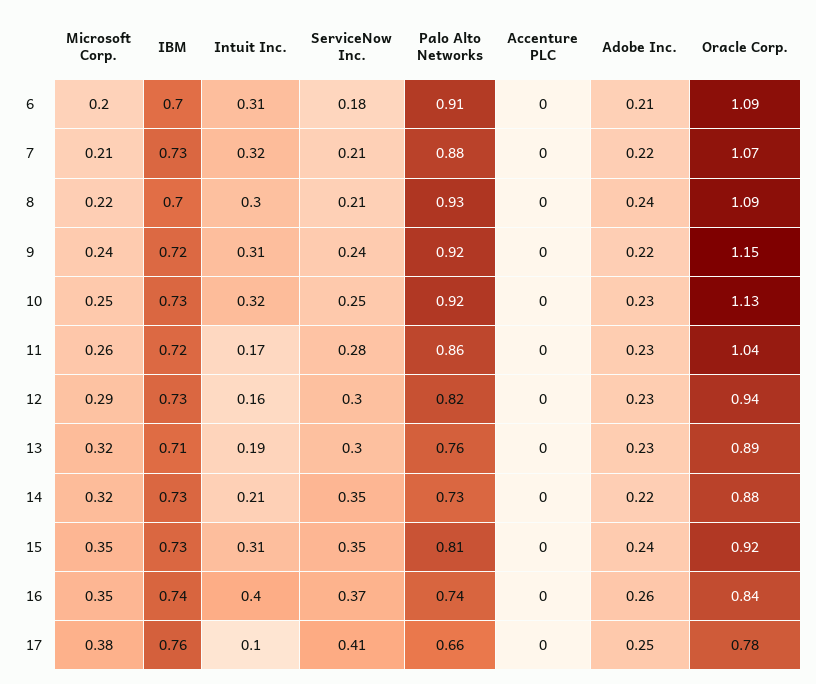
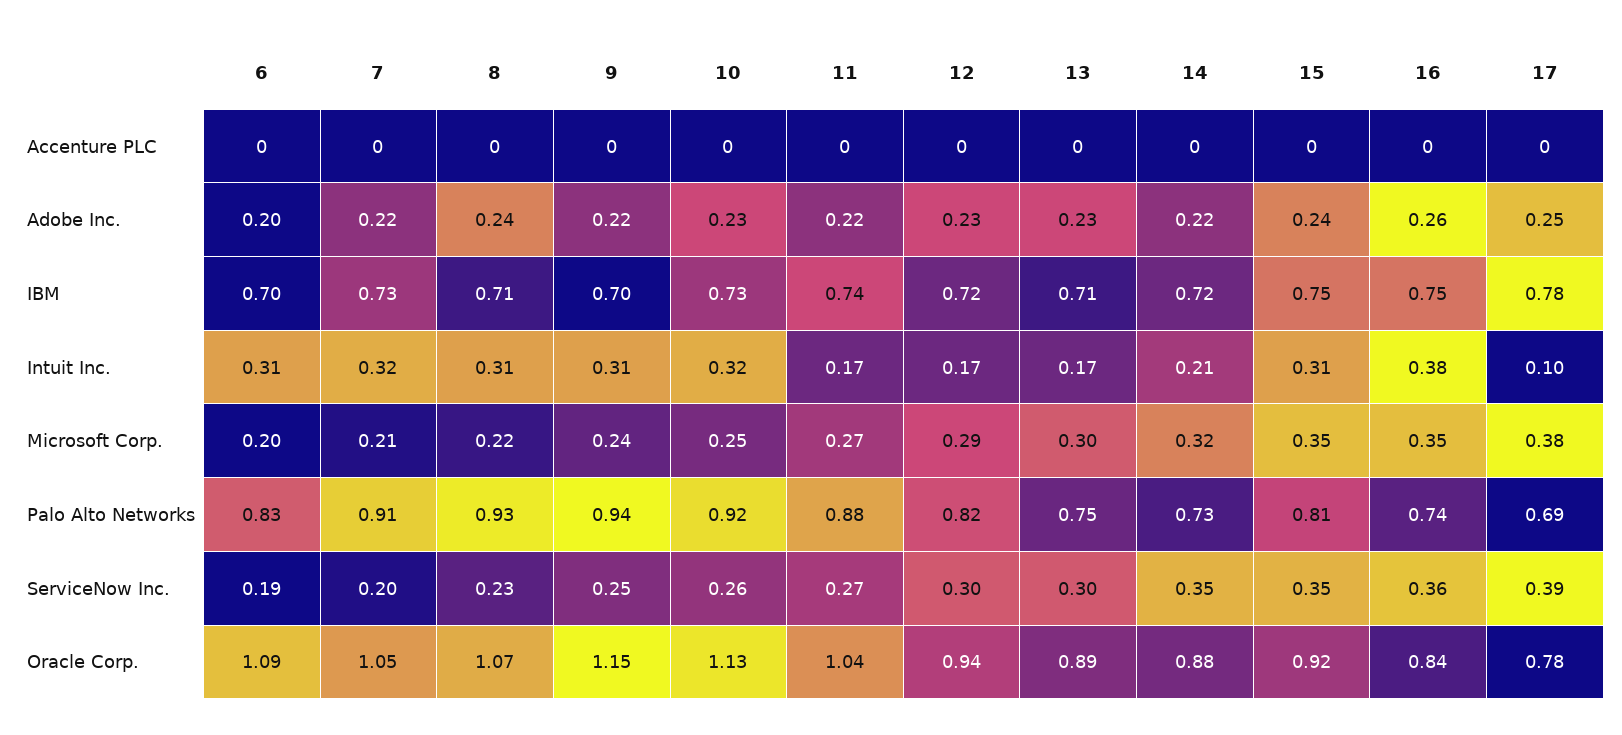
  {
    "Microsoft Corp.": {
      "6": 0.2,
      "7": 0.21,
      "8": 0.22,
      "9": 0.24,
      "10": 0.25,
-     "11": 0.26,
+     "11": 0.27,
      "12": 0.29,
-     "13": 0.32,
+     "13": 0.3,
      "14": 0.32,
      "15": 0.35,
      "16": 0.35,
      "17": 0.38
    },
    "IBM": {
      "6": 0.7,
      "7": 0.73,
-     "8": 0.7,
+     "8": 0.71,
-     "9": 0.72,
+     "9": 0.7,
      "10": 0.73,
-     "11": 0.72,
+     "11": 0.74,
-     "12": 0.73,
+     "12": 0.72,
      "13": 0.71,
-     "14": 0.73,
+     "14": 0.72,
-     "15": 0.73,
+     "15": 0.75,
-     "16": 0.74,
+     "16": 0.75,
-     "17": 0.76
+     "17": 0.78
    },
    "Intuit Inc.": {
      "6": 0.31,
      "7": 0.32,
-     "8": 0.3,
+     "8": 0.31,
      "9": 0.31,
      "10": 0.32,
      "11": 0.17,
-     "12": 0.16,
+     "12": 0.17,
-     "13": 0.19,
+     "13": 0.17,
      "14": 0.21,
      "15": 0.31,
-     "16": 0.4,
+     "16": 0.38,
      "17": 0.1
    },
    "ServiceNow Inc.": {
-     "6": 0.18,
+     "6": 0.19,
-     "7": 0.21,
+     "7": 0.2,
-     "8": 0.21,
+     "8": 0.23,
-     "9": 0.24,
+     "9": 0.25,
-     "10": 0.25,
+     "10": 0.26,
-     "11": 0.28,
+     "11": 0.27,
      "12": 0.3,
      "13": 0.3,
      "14": 0.35,
      "15": 0.35,
-     "16": 0.37,
+     "16": 0.36,
-     "17": 0.41
+     "17": 0.39
    },
    "Palo Alto Networks": {
-     "6": 0.91,
+     "6": 0.83,
-     "7": 0.88,
+     "7": 0.91,
      "8": 0.93,
-     "9": 0.92,
+     "9": 0.94,
      "10": 0.92,
-     "11": 0.86,
+     "11": 0.88,
      "12": 0.82,
-     "13": 0.76,
+     "13": 0.75,
      "14": 0.73,
      "15": 0.81,
      "16": 0.74,
-     "17": 0.66
+     "17": 0.69
    },
    "Accenture PLC": {
      "6": 0,
      "7": 0,
      "8": 0,
      "9": 0,
      "10": 0,
      "11": 0,
      "12": 0,
      "13": 0,
      "14": 0,
      "15": 0,
      "16": 0,
      "17": 0
    },
    "Adobe Inc.": {
-     "6": 0.21,
+     "6": 0.2,
      "7": 0.22,
      "8": 0.24,
      "9": 0.22,
      "10": 0.23,
-     "11": 0.23,
+     "11": 0.22,
      "12": 0.23,
      "13": 0.23,
      "14": 0.22,
      "15": 0.24,
      "16": 0.26,
      "17": 0.25
    },
    "Oracle Corp.": {
      "6": 1.09,
-     "7": 1.07,
+     "7": 1.05,
-     "8": 1.09,
+     "8": 1.07,
      "9": 1.15,
      "10": 1.13,
      "11": 1.04,
      "12": 0.94,
      "13": 0.89,
      "14": 0.88,
      "15": 0.92,
      "16": 0.84,
      "17": 0.78
    }
  }

